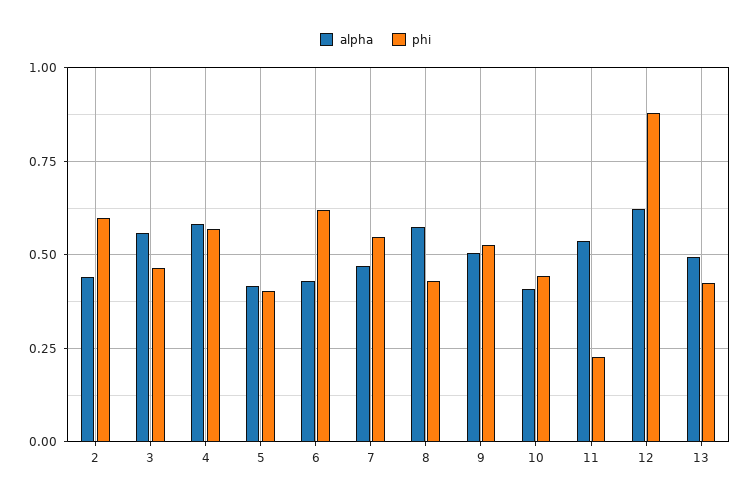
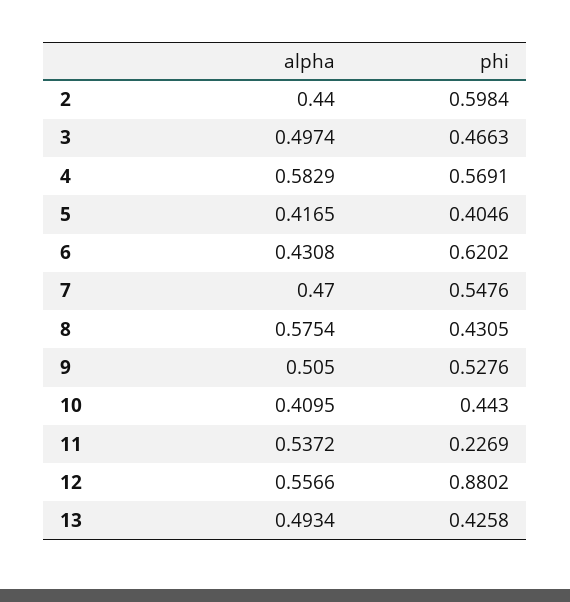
  {
    "alpha": {
      "2": 0.44,
-     "3": 0.55,
+     "3": 0.4974,
      "4": 0.5829,
      "5": 0.4165,
      "6": 0.4308,
      "7": 0.47,
      "8": 0.5754,
      "9": 0.505,
      "10": 0.4095,
      "11": 0.5372,
-     "12": 0.625,
+     "12": 0.5566,
      "13": 0.4934
    },
    "phi": {
      "2": 0.5984,
      "3": 0.4663,
      "4": 0.5691,
      "5": 0.4046,
      "6": 0.6202,
      "7": 0.5476,
      "8": 0.4305,
      "9": 0.5276,
      "10": 0.443,
      "11": 0.2269,
      "12": 0.8802,
      "13": 0.4258
    }
  }

